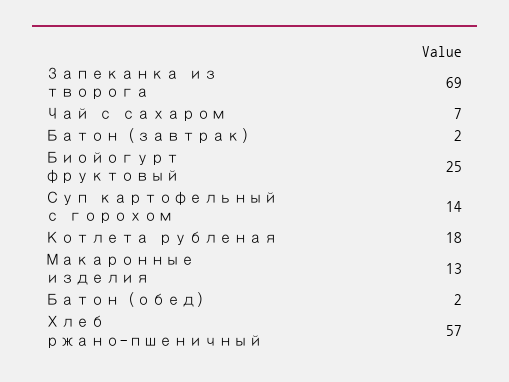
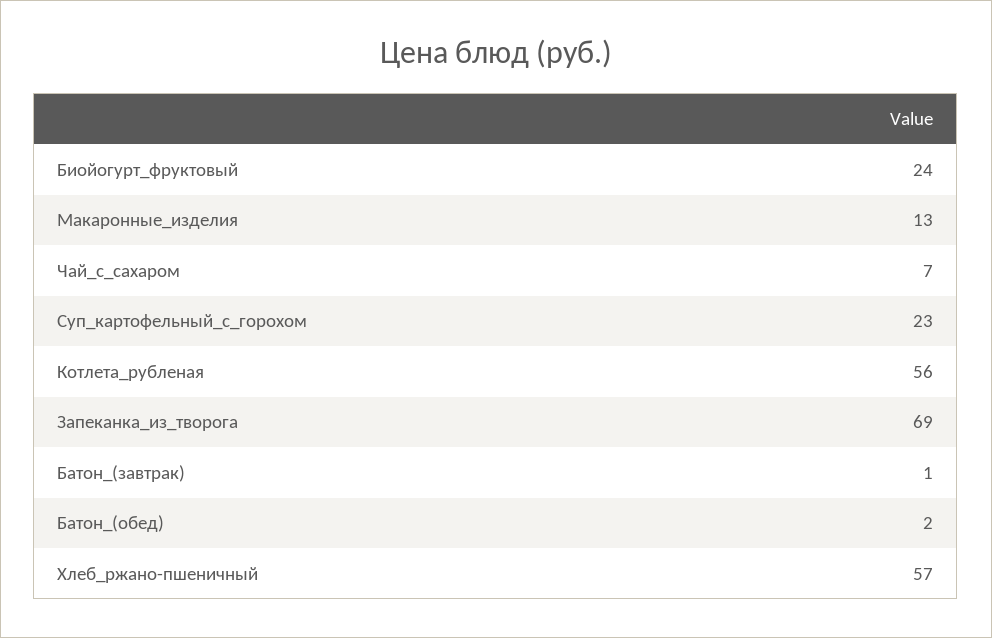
  {
    "Запеканка из творога": 69,
    "Чай с сахаром": 7,
-   "Батон (завтрак)": 2,
+   "Батон (завтрак)": 1,
-   "Биойогурт фруктовый": 25,
+   "Биойогурт фруктовый": 24,
-   "Суп картофельный с горохом": 14,
+   "Суп картофельный с горохом": 23,
-   "Котлета рубленая": 18,
+   "Котлета рубленая": 56,
    "Макаронные изделия": 13,
    "Батон (обед)": 2,
    "Хлеб ржано-пшеничный": 57
  }

